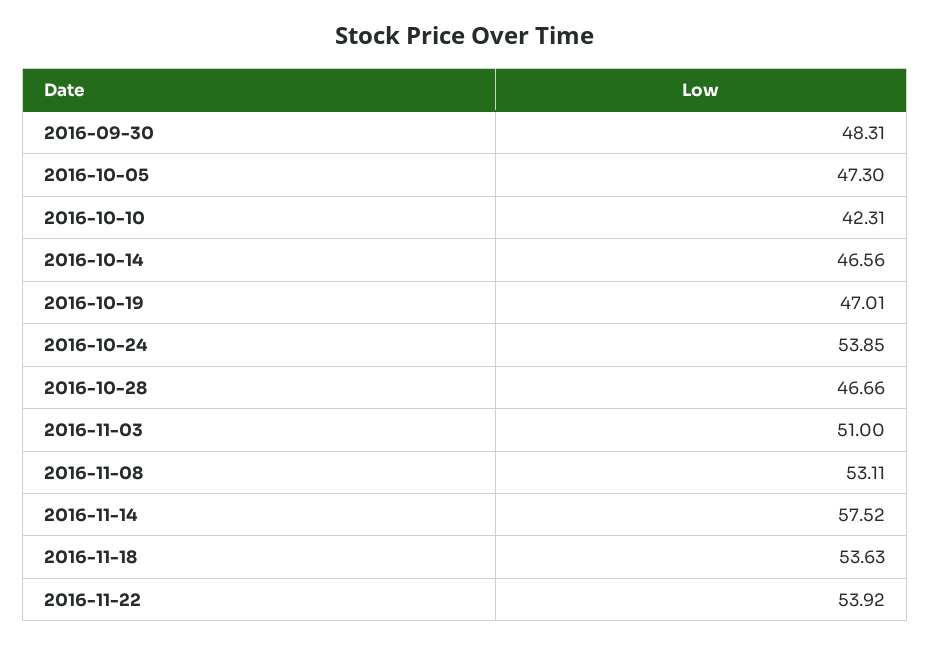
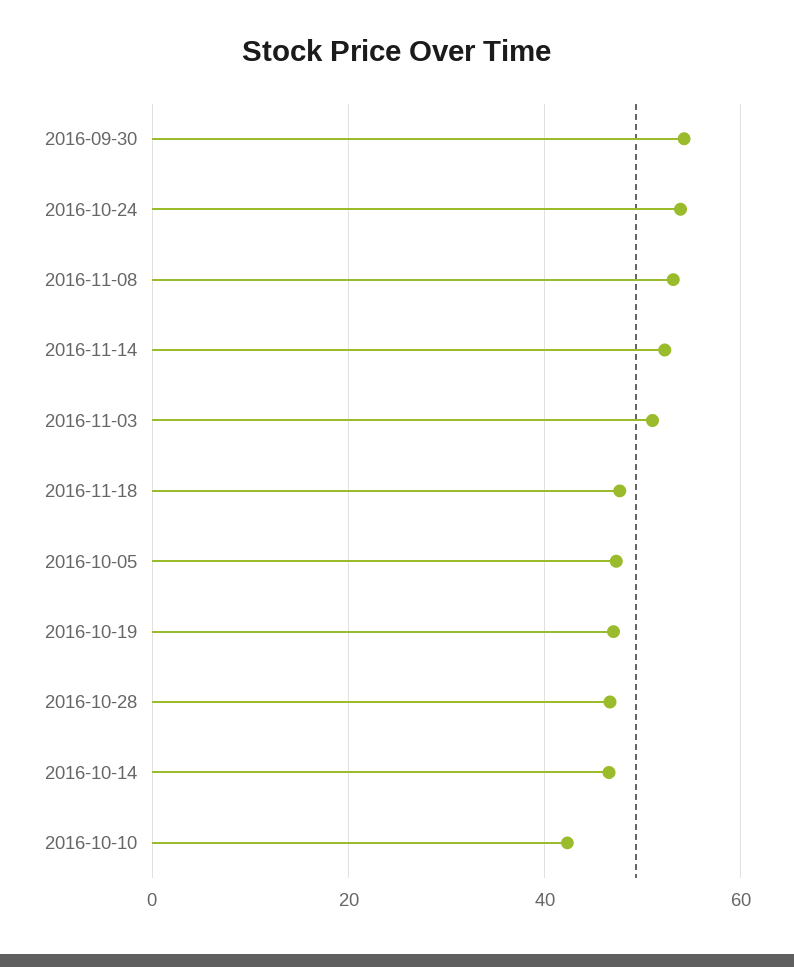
  {
-   "2016-09-30": 48.31,
+   "2016-09-30": 54,
    "2016-10-05": 47.3,
    "2016-10-10": 42.31,
    "2016-10-14": 46.56,
    "2016-10-19": 47.01,
    "2016-10-24": 53.85,
    "2016-10-28": 46.66,
    "2016-11-03": 51,
    "2016-11-08": 53.11,
-   "2016-11-14": 57.52,
+   "2016-11-14": 52,
-   "2016-11-18": 53.63,
+   "2016-11-18": 48
-   "2016-11-22": 53.92
  }

